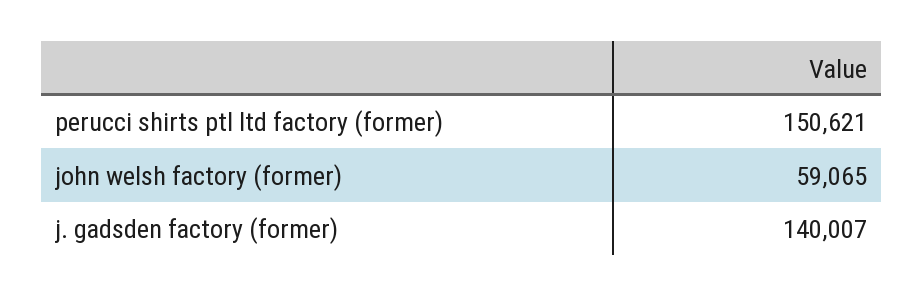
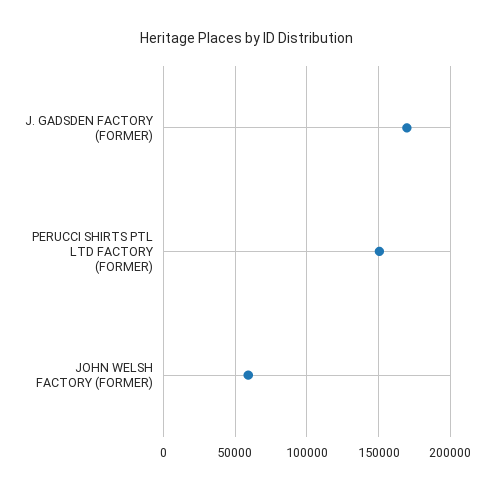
  {
    "perucci shirts ptl ltd factory (former)": 150621,
    "john welsh factory (former)": 59065,
-   "j. gadsden factory (former)": 140007
+   "j. gadsden factory (former)": 170000
  }

